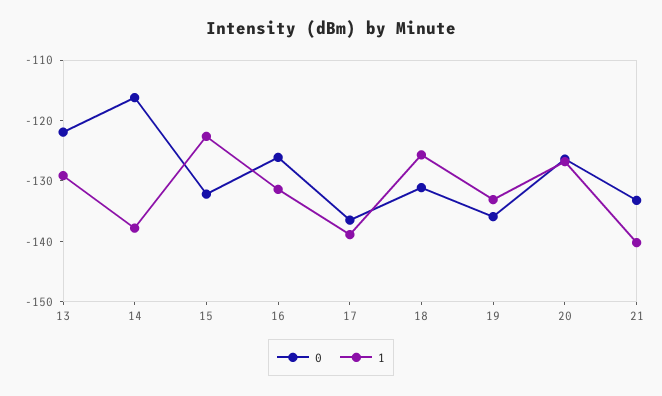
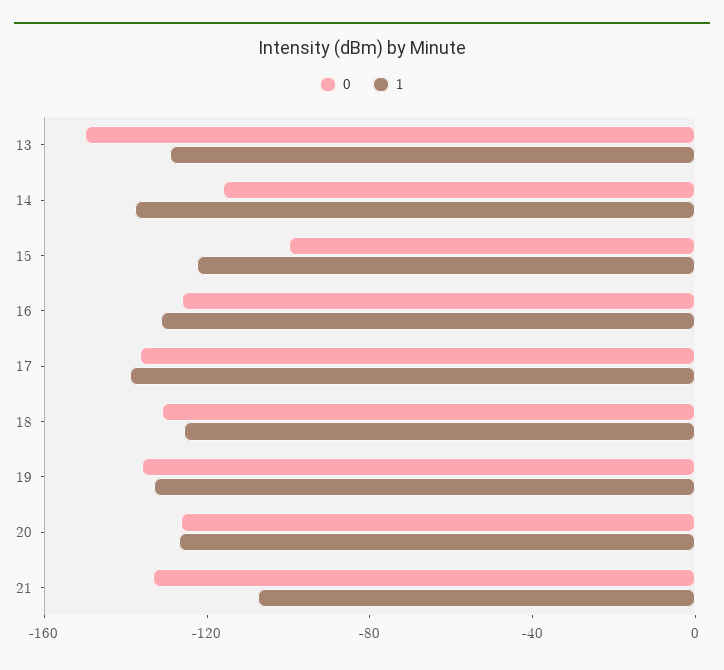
  {
    "0": {
-     "13": -122,
+     "13": -150,
      "14": -116,
-     "15": -132,
+     "15": -100,
      "16": -126,
      "17": -136,
      "18": -132,
      "19": -136,
      "20": -126,
      "21": -134
    },
    "1": {
      "13": -130,
      "14": -138,
      "15": -122,
      "16": -132,
      "17": -138,
      "18": -126,
      "19": -134,
      "20": -126,
-     "21": -140
+     "21": -110
    }
  }

